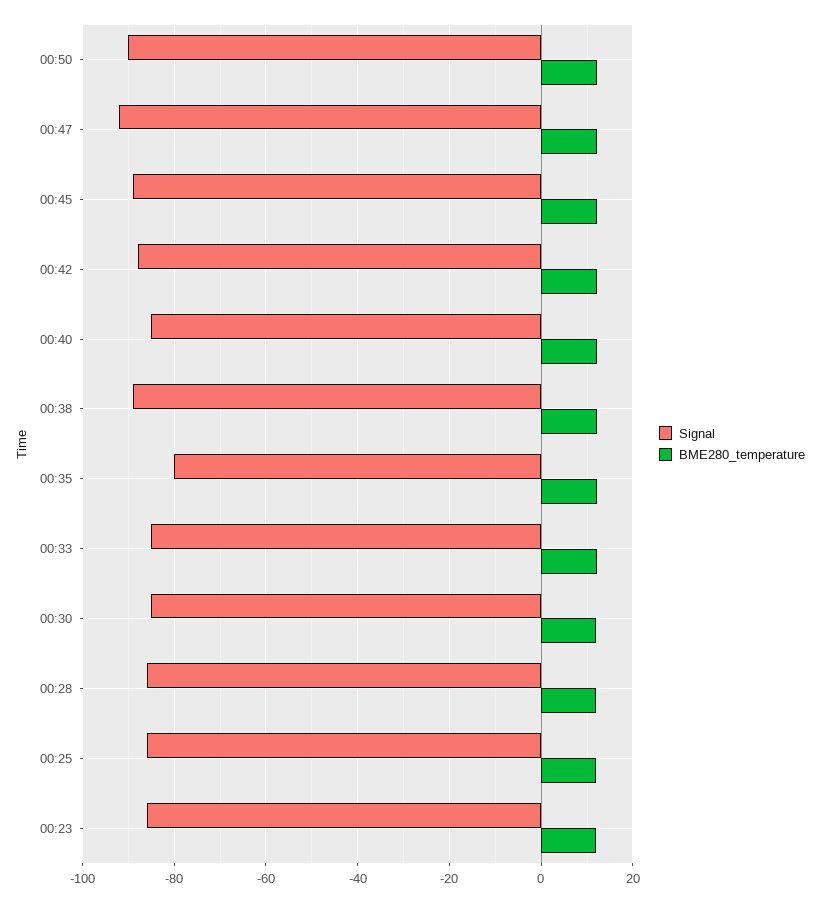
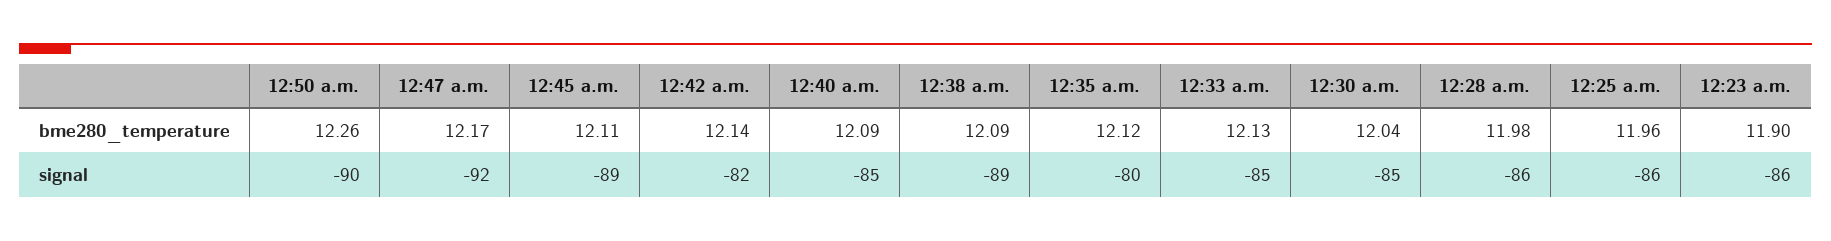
  {
    "Signal": {
      "00:50": -90,
      "00:47": -92,
      "00:45": -89,
-     "00:42": -88,
+     "00:42": -82,
      "00:40": -85,
      "00:38": -89,
      "00:35": -80,
      "00:33": -85,
      "00:30": -85,
      "00:28": -86,
      "00:25": -86,
      "00:23": -86
    },
    "BME280_temperature": {
      "00:50": 12.26,
      "00:47": 12.17,
      "00:45": 12.11,
      "00:42": 12.14,
      "00:40": 12.09,
      "00:38": 12.09,
      "00:35": 12.12,
      "00:33": 12.13,
      "00:30": 12.04,
      "00:28": 11.98,
      "00:25": 11.96,
      "00:23": 11.9
    }
  }

